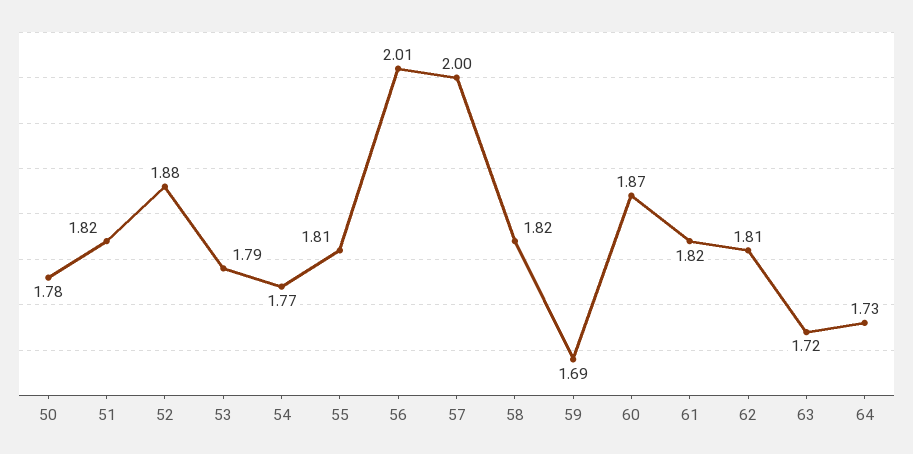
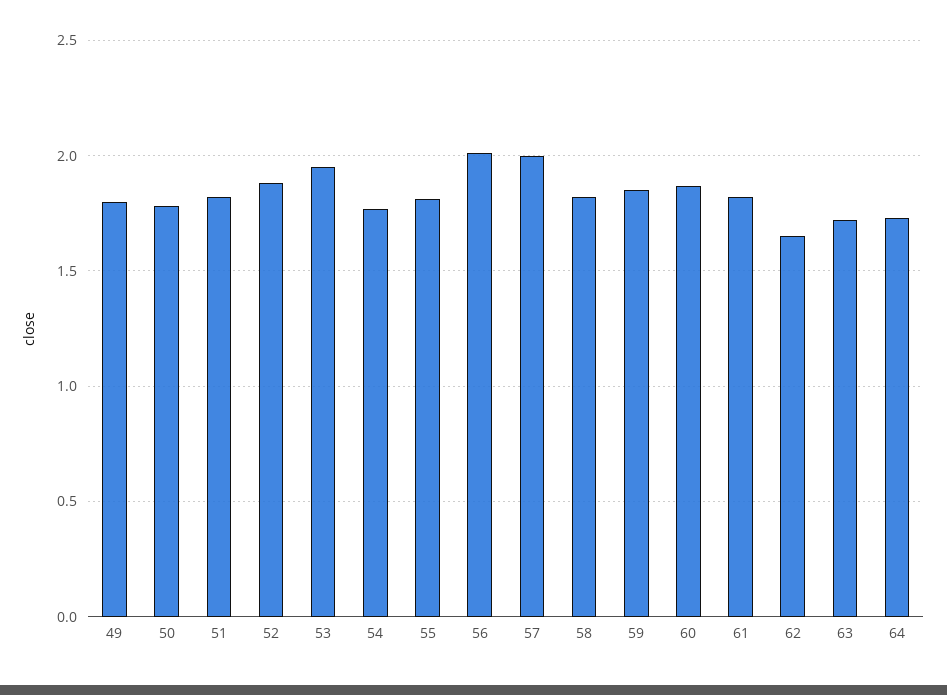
  {
    "50": 1.78,
    "51": 1.82,
    "52": 1.88,
-   "53": 1.79,
+   "53": 1.95,
    "54": 1.77,
    "55": 1.81,
    "56": 2.01,
    "57": 2,
    "58": 1.82,
-   "59": 1.69,
+   "59": 1.85,
    "60": 1.87,
    "61": 1.82,
-   "62": 1.81,
+   "62": 1.65,
    "63": 1.72,
-   "64": 1.73
+   "64": 1.73,
+   "49": 1.8
  }

